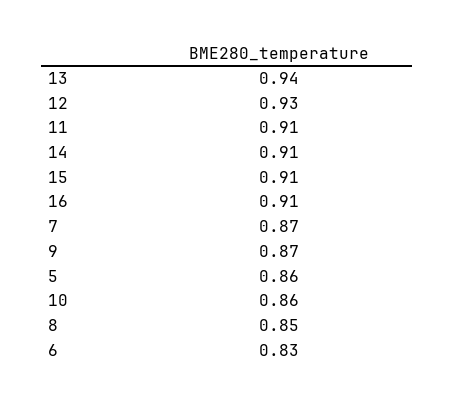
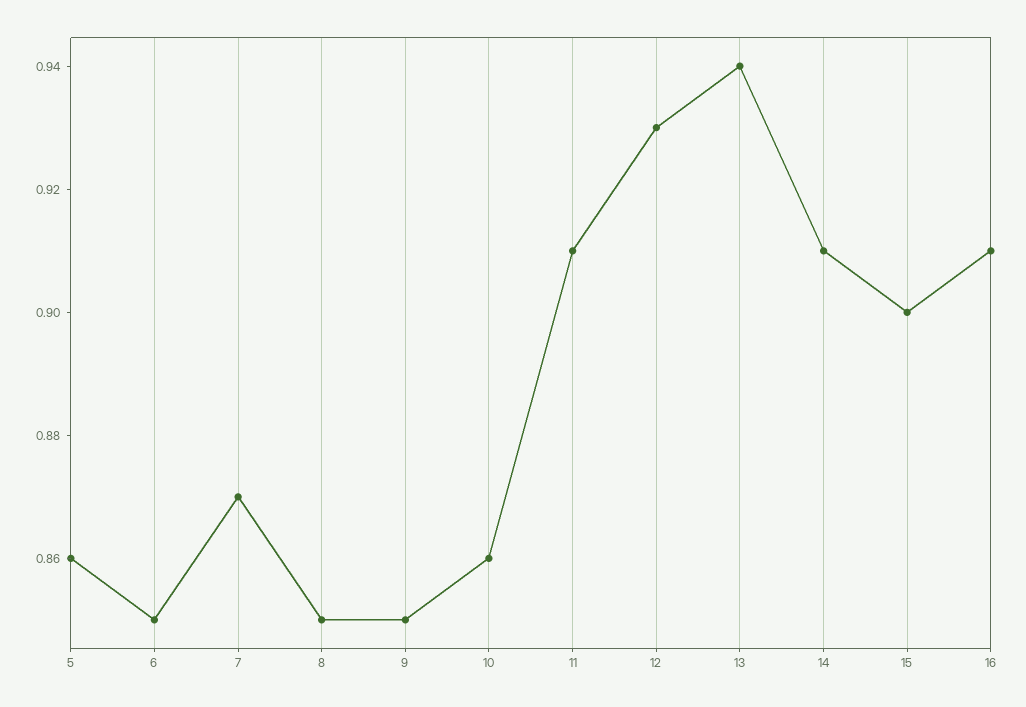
  {
    "13": 0.94,
    "12": 0.93,
    "11": 0.91,
    "14": 0.91,
-   "15": 0.91,
+   "15": 0.9,
    "16": 0.91,
    "7": 0.87,
-   "9": 0.87,
+   "9": 0.85,
    "5": 0.86,
    "10": 0.86,
    "8": 0.85,
-   "6": 0.83
+   "6": 0.85
  }

